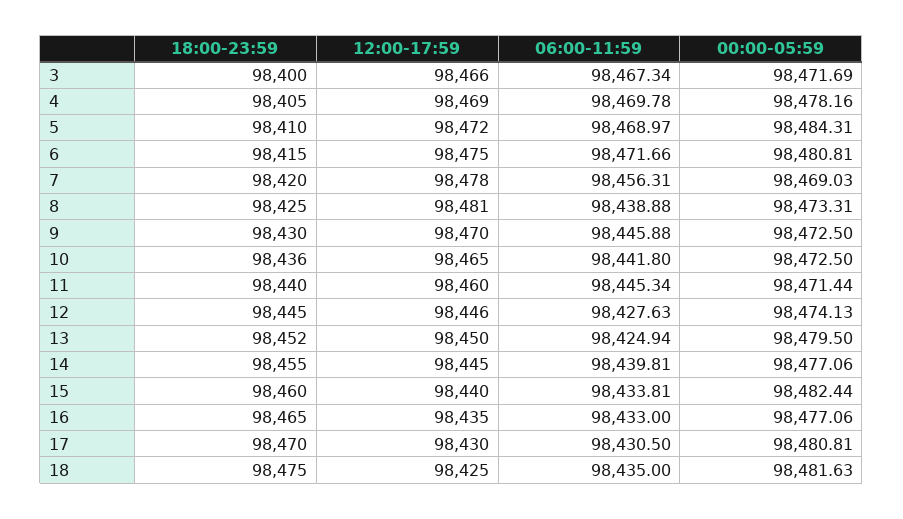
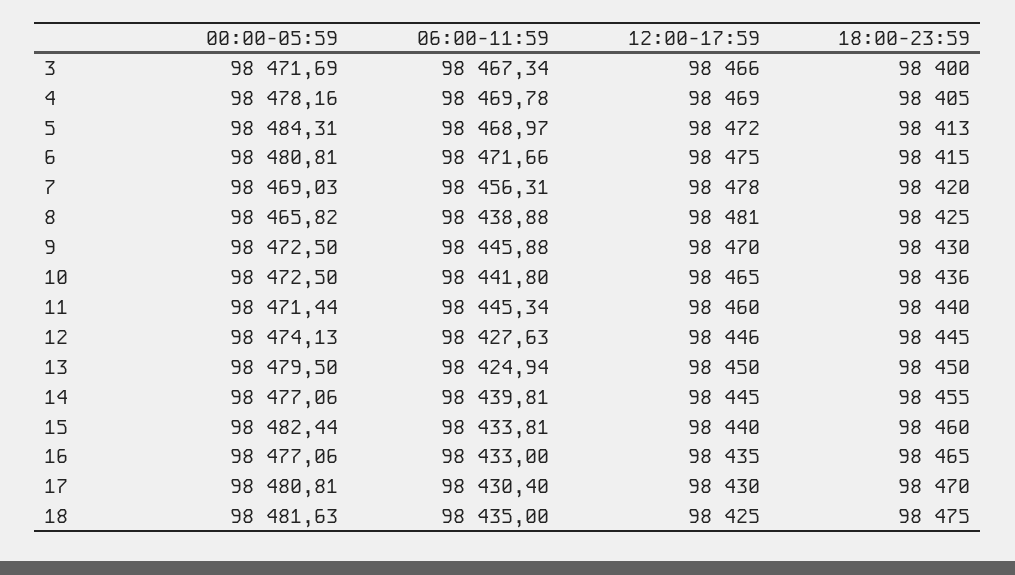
  {
    "18:00-23:59": {
      "3": 98400,
      "4": 98405,
-     "5": 98410,
+     "5": 98413,
      "6": 98415,
      "7": 98420,
      "8": 98425,
      "9": 98430,
      "10": 98436,
      "11": 98440,
      "12": 98445,
-     "13": 98452,
+     "13": 98450,
      "14": 98455,
      "15": 98460,
      "16": 98465,
      "17": 98470,
      "18": 98475
    },
    "12:00-17:59": {
      "3": 98466,
      "4": 98469,
      "5": 98472,
      "6": 98475,
      "7": 98478,
      "8": 98481,
      "9": 98470,
      "10": 98465,
      "11": 98460,
      "12": 98446,
      "13": 98450,
      "14": 98445,
      "15": 98440,
      "16": 98435,
      "17": 98430,
      "18": 98425
    },
    "06:00-11:59": {
      "3": 98467.34,
      "4": 98469.78,
      "5": 98468.97,
      "6": 98471.66,
      "7": 98456.31,
      "8": 98438.88,
      "9": 98445.88,
      "10": 98441.8,
      "11": 98445.34,
      "12": 98427.63,
      "13": 98424.94,
      "14": 98439.81,
      "15": 98433.81,
      "16": 98433,
-     "17": 98430.5,
+     "17": 98430.4,
      "18": 98435
    },
    "00:00-05:59": {
      "3": 98471.69,
      "4": 98478.16,
      "5": 98484.31,
      "6": 98480.81,
      "7": 98469.03,
-     "8": 98473.31,
+     "8": 98465.82,
      "9": 98472.5,
      "10": 98472.5,
      "11": 98471.44,
      "12": 98474.13,
      "13": 98479.5,
      "14": 98477.06,
      "15": 98482.44,
      "16": 98477.06,
      "17": 98480.81,
      "18": 98481.63
    }
  }

